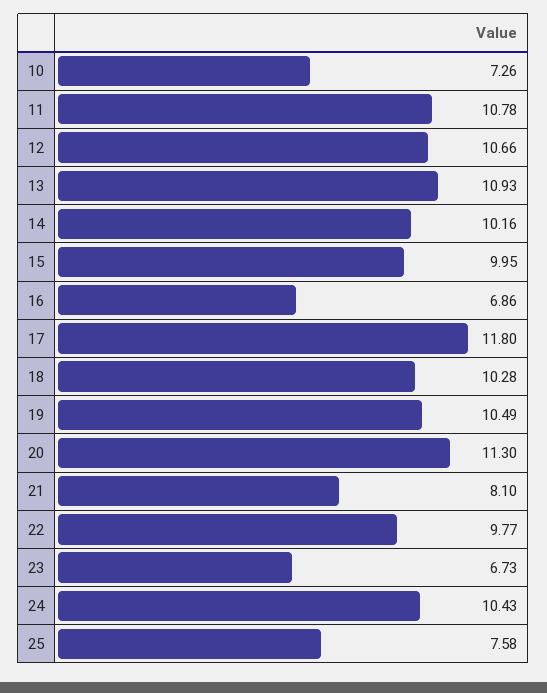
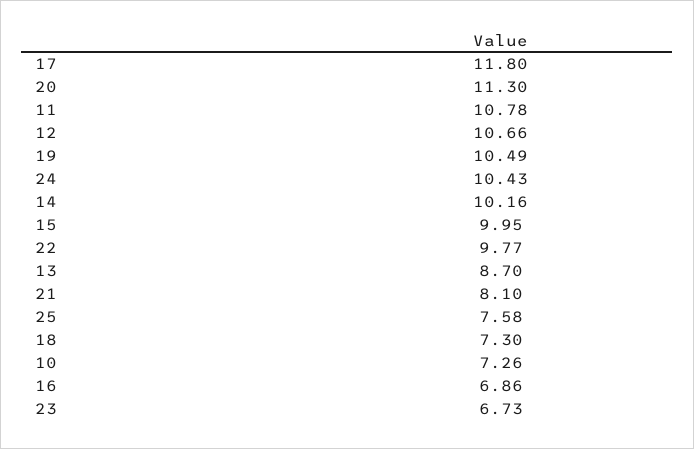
  {
    "10": 7.26,
    "11": 10.78,
    "12": 10.66,
-   "13": 10.93,
+   "13": 8.7,
    "14": 10.16,
    "15": 9.95,
    "16": 6.86,
    "17": 11.8,
-   "18": 10.28,
+   "18": 7.3,
    "19": 10.49,
    "20": 11.3,
    "21": 8.1,
    "22": 9.77,
    "23": 6.73,
    "24": 10.43,
    "25": 7.58
  }

